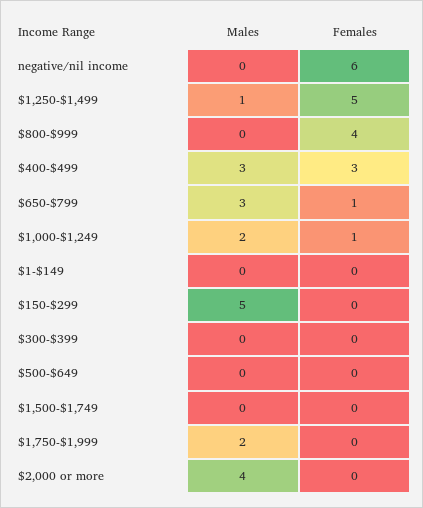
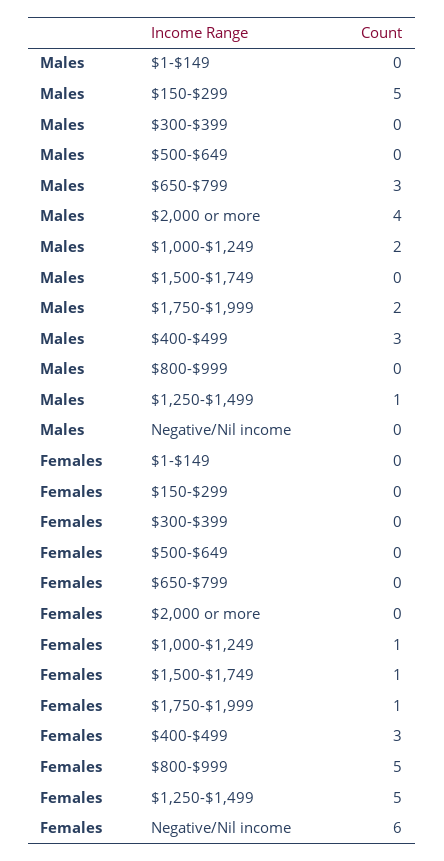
  {
    "Males": {
      "negative/nil income": 0,
      "$1,250-$1,499": 1,
      "$800-$999": 0,
      "$400-$499": 3,
      "$650-$799": 3,
      "$1,000-$1,249": 2,
      "$1-$149": 0,
      "$150-$299": 5,
      "$300-$399": 0,
      "$500-$649": 0,
      "$1,500-$1,749": 0,
      "$1,750-$1,999": 2,
      "$2,000 or more": 4
    },
    "Females": {
      "negative/nil income": 6,
      "$1,250-$1,499": 5,
-     "$800-$999": 4,
+     "$800-$999": 5,
      "$400-$499": 3,
-     "$650-$799": 1,
+     "$650-$799": 0,
      "$1,000-$1,249": 1,
      "$1-$149": 0,
      "$150-$299": 0,
      "$300-$399": 0,
      "$500-$649": 0,
-     "$1,500-$1,749": 0,
+     "$1,500-$1,749": 1,
-     "$1,750-$1,999": 0,
+     "$1,750-$1,999": 1,
      "$2,000 or more": 0
    }
  }

